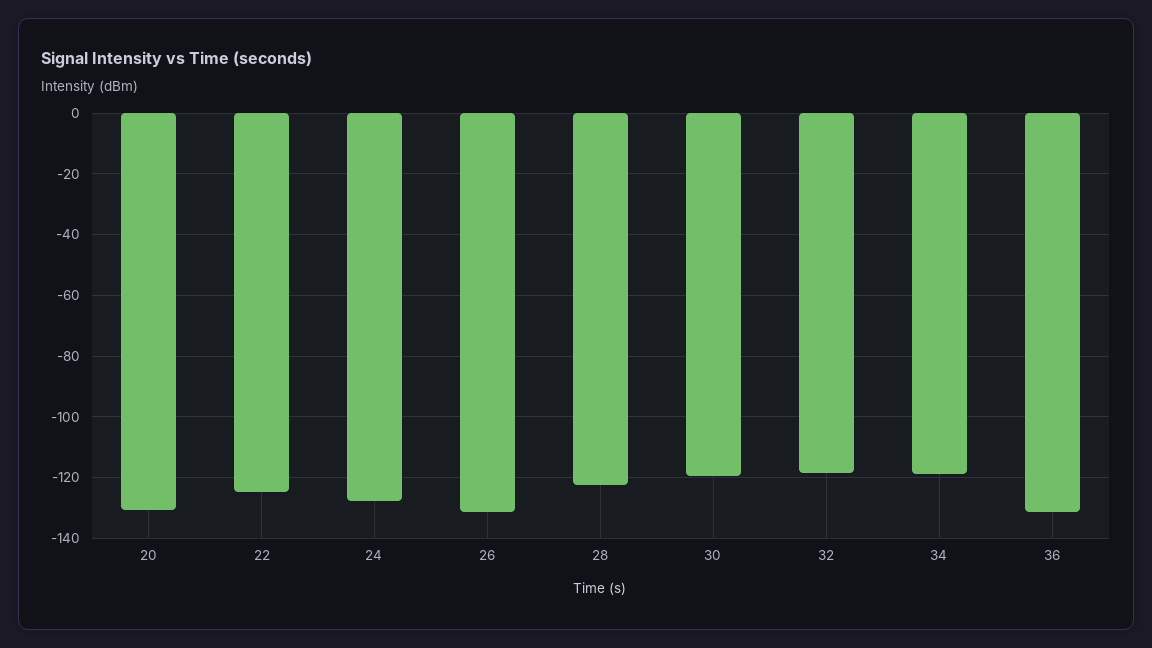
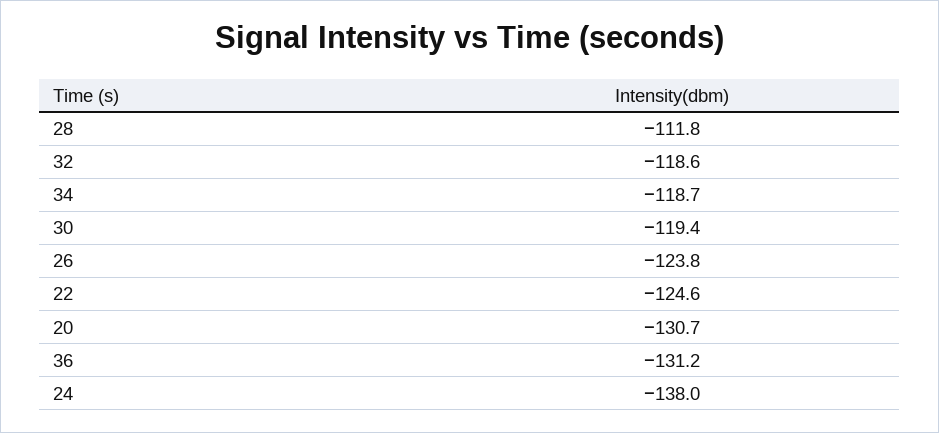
  {
    "20": -130.7,
    "22": -124.6,
-   "24": -128,
+   "24": -138,
-   "26": -132,
+   "26": -123.8,
-   "28": -122,
+   "28": -111.8,
    "30": -119.4,
    "32": -118.6,
    "34": -118.7,
    "36": -131.2
  }

